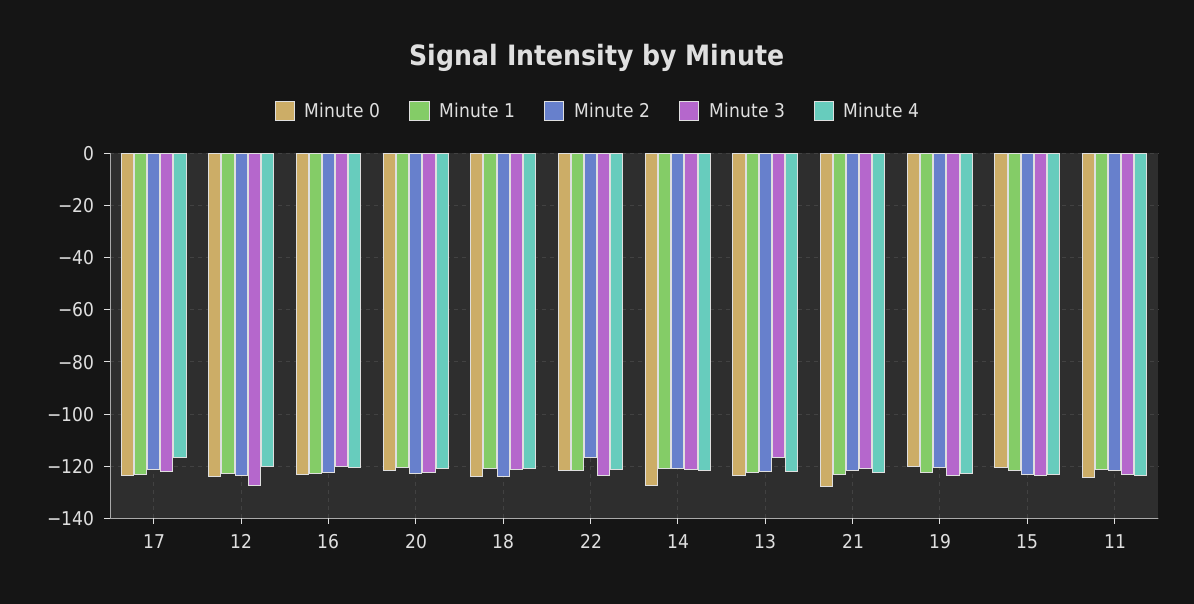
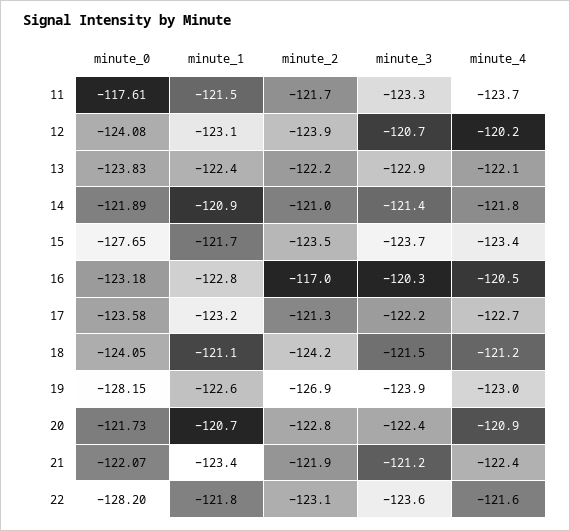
  {
    "Minute 0": {
      "17": -123.58,
      "12": -124.08,
      "16": -123.18,
      "20": -121.73,
      "18": -124.05,
-     "22": -122.5,
+     "22": -128.2,
-     "14": -127.5,
+     "14": -121.89,
      "13": -123.83,
-     "21": -127.5,
+     "21": -122.07,
-     "19": -120,
+     "19": -128.15,
-     "15": -120,
+     "15": -127.65,
-     "11": -125
+     "11": -117.61
    },
    "Minute 1": {
      "17": -123.2,
      "12": -123.1,
      "16": -122.8,
      "20": -120.7,
      "18": -121.1,
      "22": -121.8,
      "14": -120.9,
      "13": -122.4,
      "21": -123.4,
      "19": -122.6,
      "15": -121.7,
      "11": -121.5
    },
    "Minute 2": {
      "17": -121.3,
      "12": -123.9,
-     "16": -122.5,
+     "16": -117,
      "20": -122.8,
      "18": -124.2,
-     "22": -117.5,
+     "22": -123.1,
      "14": -121,
      "13": -122.2,
      "21": -121.9,
-     "19": -120,
+     "19": -126.9,
      "15": -123.5,
      "11": -121.7
    },
    "Minute 3": {
      "17": -122.2,
-     "12": -127.5,
+     "12": -120.7,
      "16": -120.3,
      "20": -122.4,
      "18": -121.5,
      "22": -123.6,
      "14": -121.4,
-     "13": -117.5,
+     "13": -122.9,
      "21": -121.2,
      "19": -123.9,
      "15": -123.7,
      "11": -123.3
    },
    "Minute 4": {
-     "17": -117.5,
+     "17": -122.7,
      "12": -120.2,
      "16": -120.5,
      "20": -120.9,
      "18": -121.2,
      "22": -121.6,
      "14": -121.8,
      "13": -122.1,
      "21": -122.4,
      "19": -123,
      "15": -123.4,
      "11": -123.7
    }
  }

